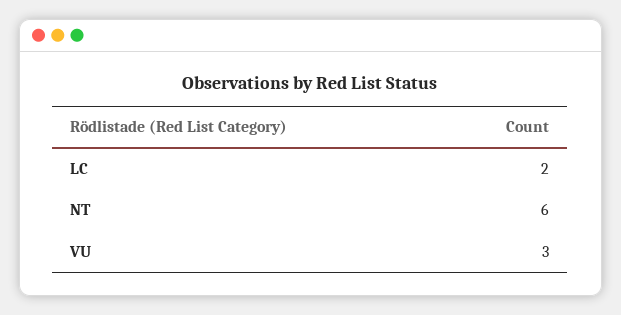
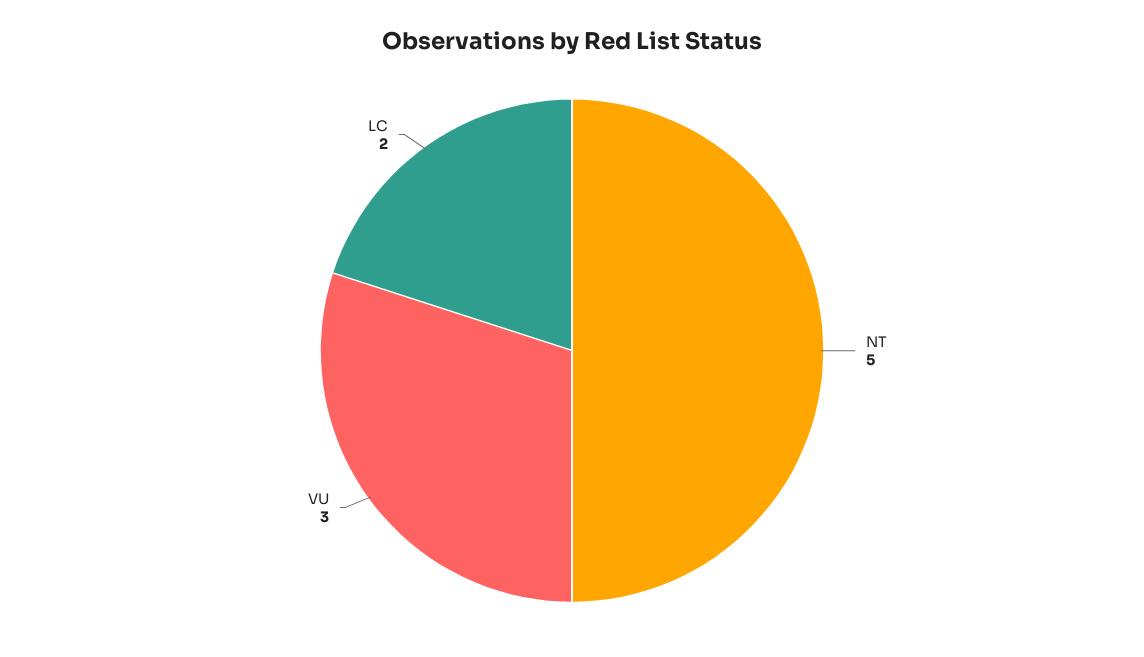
  {
    "LC": 2,
-   "NT": 6,
+   "NT": 5,
    "VU": 3
  }

